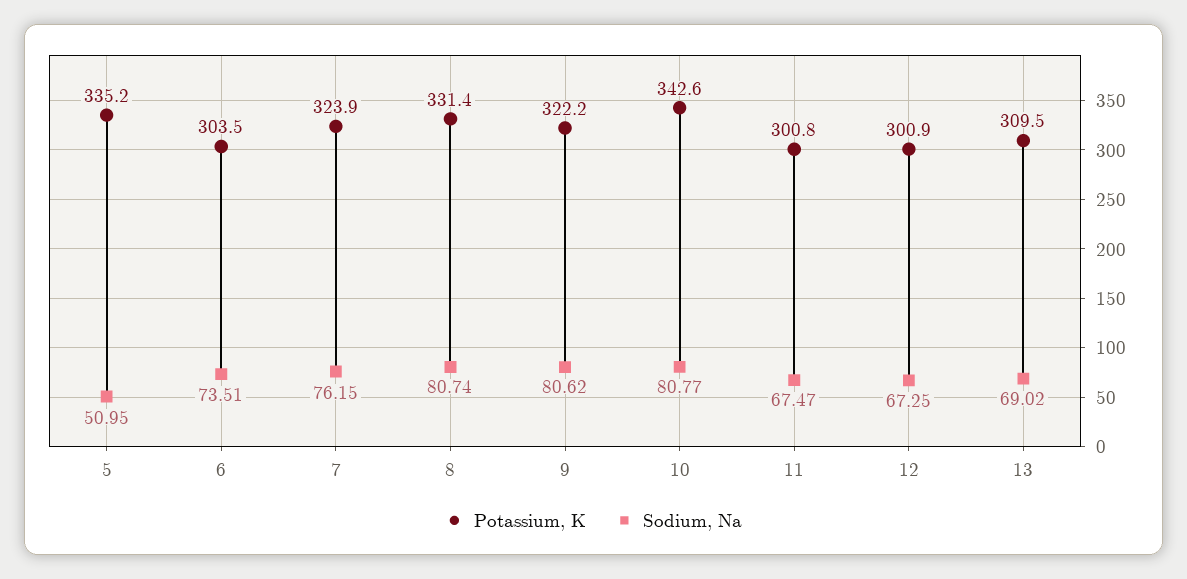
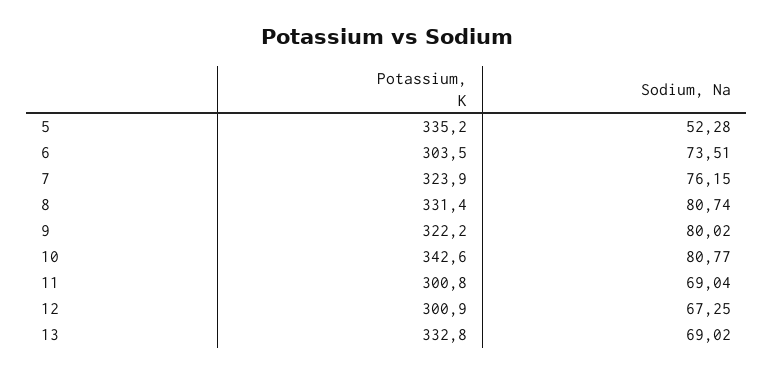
  {
    "Potassium, K": {
      "5": 335.2,
      "6": 303.5,
      "7": 323.9,
      "8": 331.4,
      "9": 322.2,
      "10": 342.6,
      "11": 300.8,
      "12": 300.9,
-     "13": 309.5
+     "13": 332.8
    },
    "Sodium, Na": {
-     "5": 50.95,
+     "5": 52.28,
      "6": 73.51,
      "7": 76.15,
      "8": 80.74,
-     "9": 80.62,
+     "9": 80.02,
      "10": 80.77,
-     "11": 67.47,
+     "11": 69.04,
      "12": 67.25,
      "13": 69.02
    }
  }

